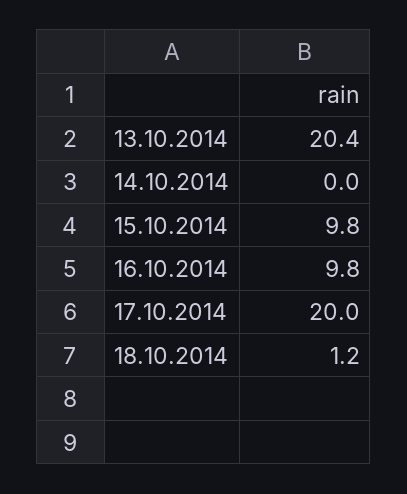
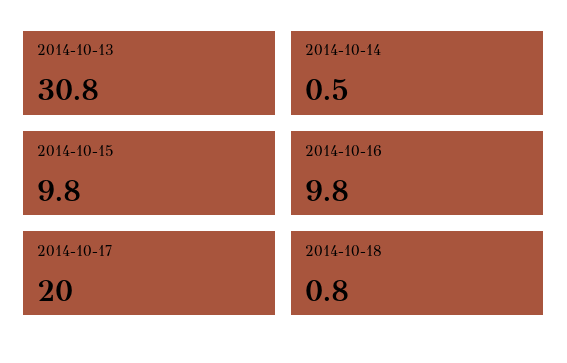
  {
-   "13.10.2014": 20.4,
+   "13.10.2014": 30.8,
-   "14.10.2014": 0,
+   "14.10.2014": 0.5,
    "15.10.2014": 9.8,
    "16.10.2014": 9.8,
    "17.10.2014": 20,
-   "18.10.2014": 1.2
+   "18.10.2014": 0.8
  }

